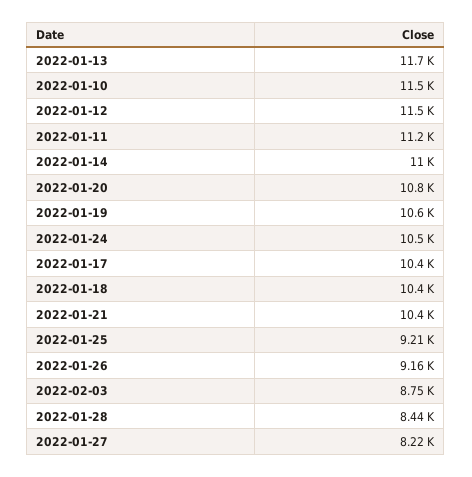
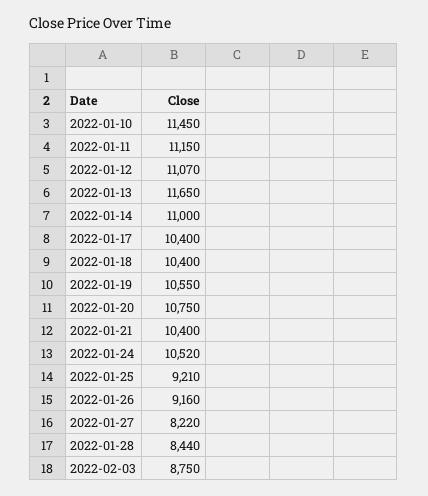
  {
    "2022-01-13": 11650,
    "2022-01-10": 11450,
-   "2022-01-12": 11500,
+   "2022-01-12": 11070,
    "2022-01-11": 11150,
    "2022-01-14": 11000,
    "2022-01-20": 10750,
    "2022-01-19": 10550,
    "2022-01-24": 10520,
    "2022-01-17": 10400,
    "2022-01-18": 10400,
    "2022-01-21": 10400,
    "2022-01-25": 9210,
    "2022-01-26": 9160,
    "2022-02-03": 8750,
    "2022-01-28": 8440,
    "2022-01-27": 8220
  }

